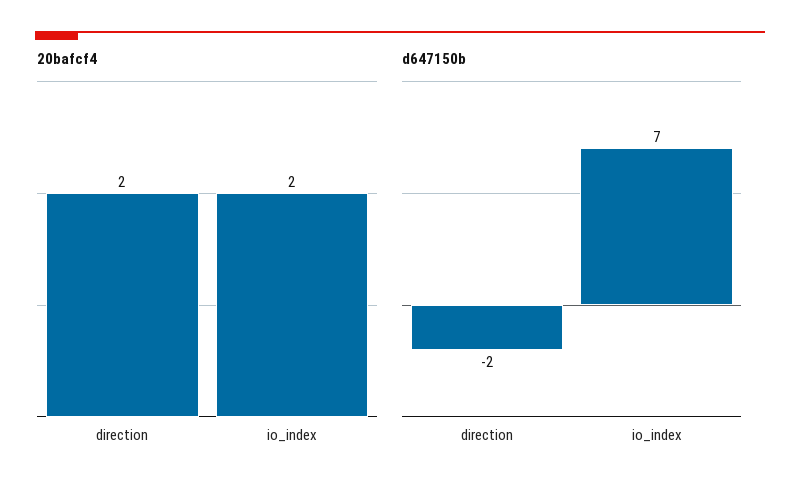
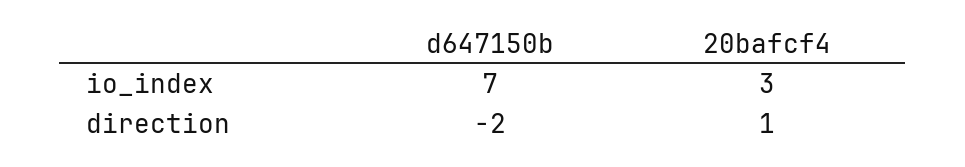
  {
    "20bafcf4": {
-     "direction": 2,
+     "direction": 1,
-     "io_index": 2
+     "io_index": 3
    },
    "d647150b": {
      "direction": -2,
      "io_index": 7
    }
  }

